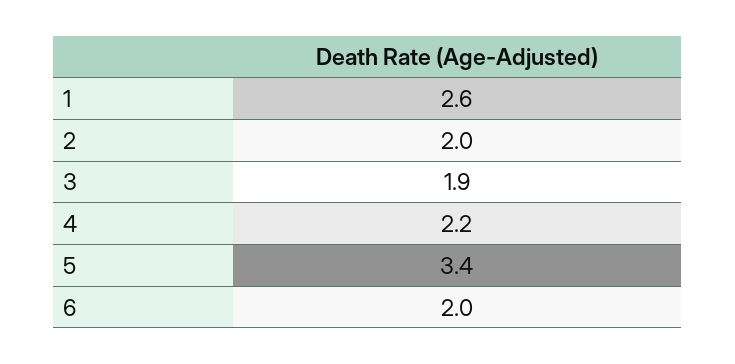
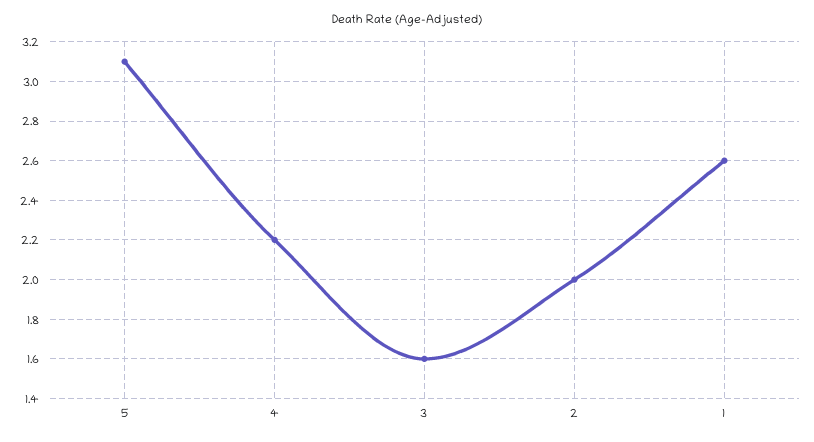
  {
    "1": 2.6,
    "2": 2,
-   "3": 1.9,
+   "3": 1.6,
    "4": 2.2,
-   "5": 3.4,
+   "5": 3.1
-   "6": 2
  }

